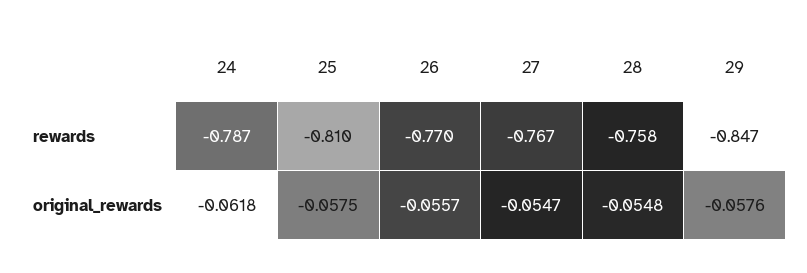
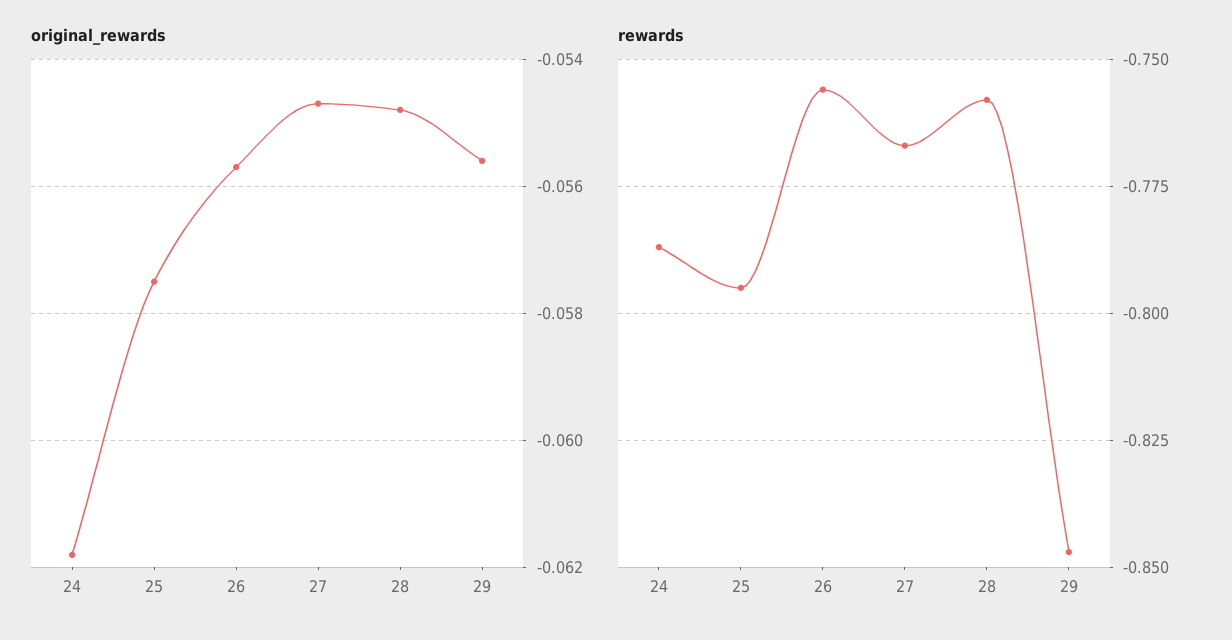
  {
    "rewards": {
      "24": -0.787,
-     "25": -0.81,
+     "25": -0.795,
-     "26": -0.77,
+     "26": -0.755,
      "27": -0.767,
      "28": -0.758,
      "29": -0.847
    },
    "original_rewards": {
      "24": -0.0618,
      "25": -0.0575,
      "26": -0.0557,
      "27": -0.0547,
      "28": -0.0548,
-     "29": -0.0576
+     "29": -0.0555
    }
  }

